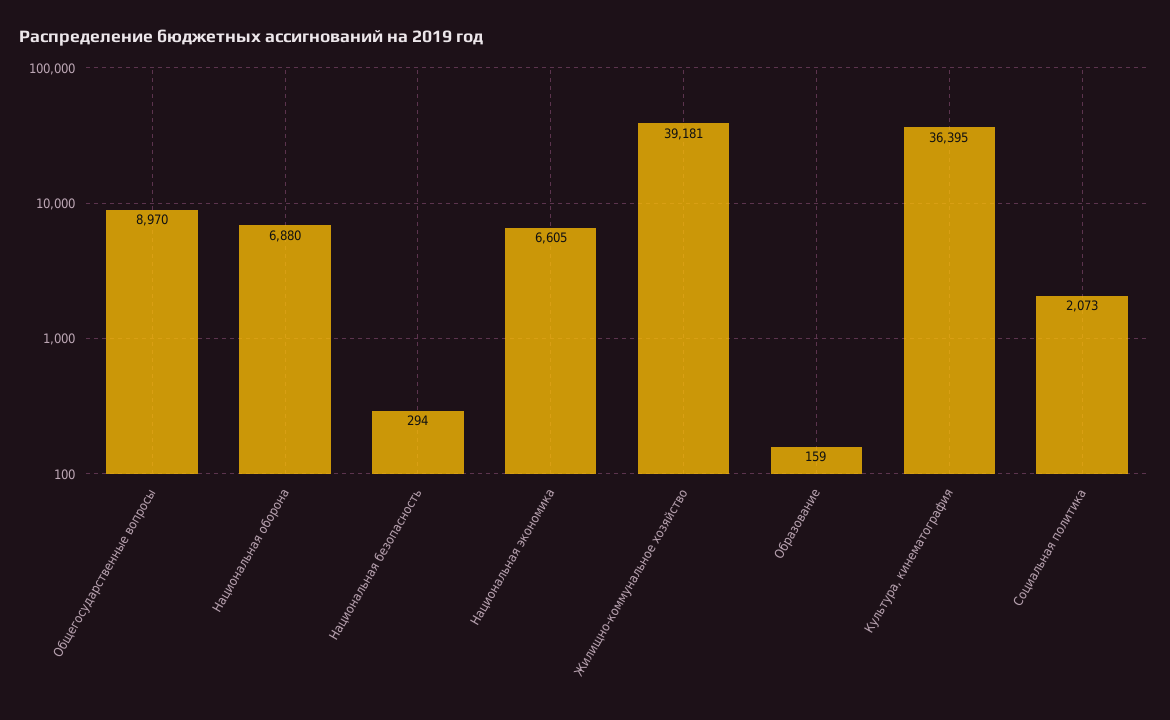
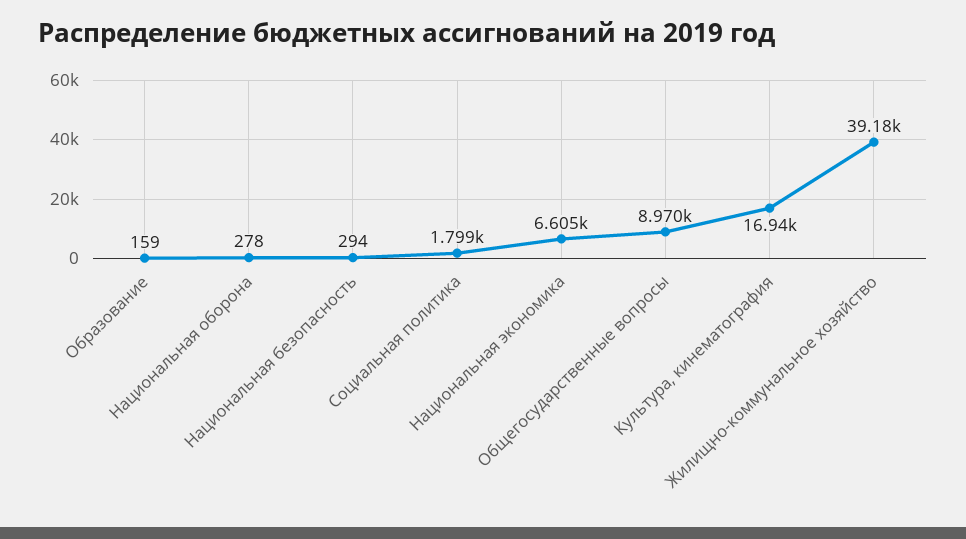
  {
    "Общегосударственные вопросы": 8970,
-   "Национальная оборона": 6880,
+   "Национальная оборона": 278,
    "Национальная безопасность": 294,
    "Национальная экономика": 6605,
    "Жилищно-коммунальное хозяйство": 39181,
    "Образование": 159,
-   "Культура, кинематография": 36395,
+   "Культура, кинематография": 16940,
-   "Социальная политика": 2073
+   "Социальная политика": 1799
  }

